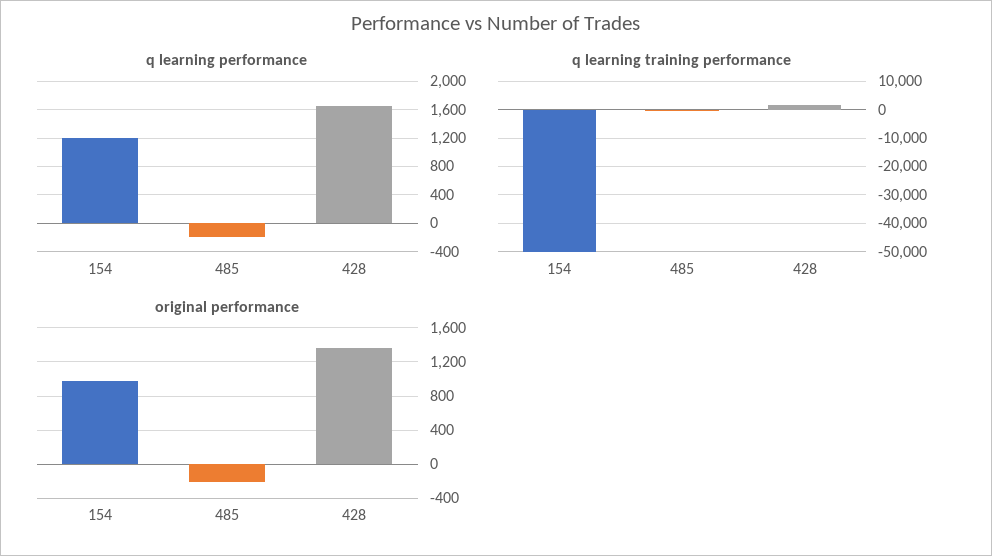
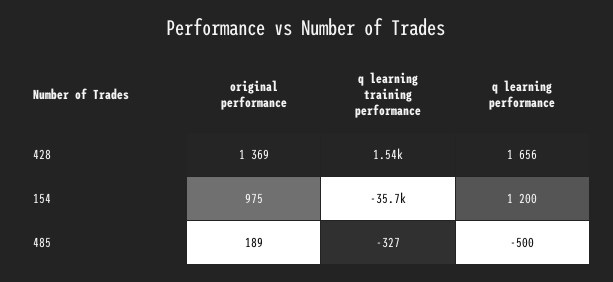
  {
    "q learning performance": {
      "154": 1200,
-     "485": -200,
+     "485": -500,
      "428": 1656
    },
    "q learning training performance": {
-     "154": -50000,
+     "154": -35700,
      "485": -327,
      "428": 1540
    },
    "original performance": {
      "154": 975,
-     "485": -200,
+     "485": 189,
      "428": 1369
    }
  }

